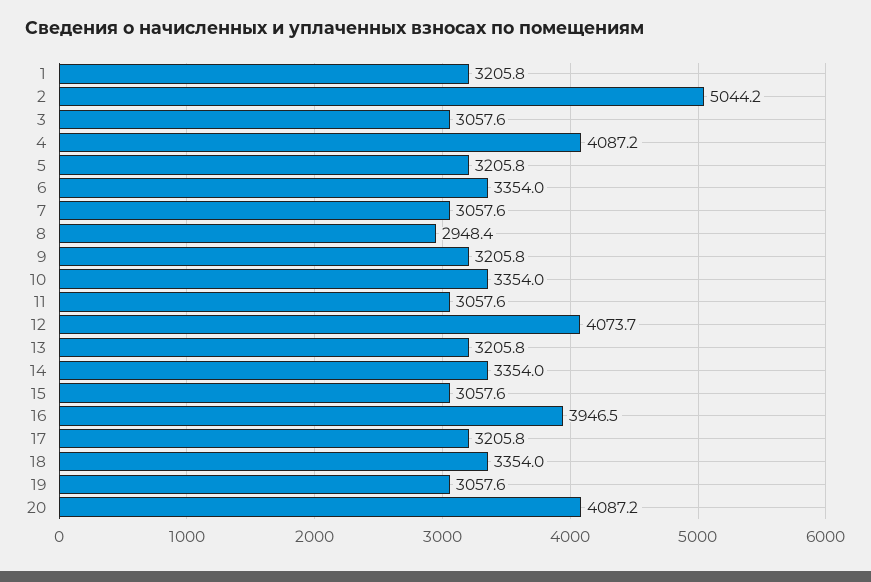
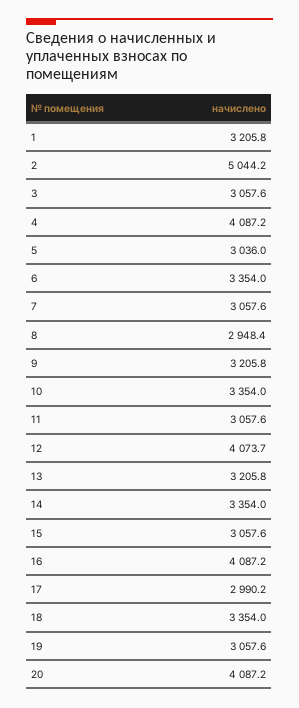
  {
    "1": 3205.8,
    "2": 5044.2,
    "3": 3057.6,
    "4": 4087.2,
-   "5": 3205.8,
+   "5": 3036,
    "6": 3354,
    "7": 3057.6,
    "8": 2948.4,
    "9": 3205.8,
    "10": 3354,
    "11": 3057.6,
    "12": 4073.7,
    "13": 3205.8,
    "14": 3354,
    "15": 3057.6,
-   "16": 3946.5,
+   "16": 4087.2,
-   "17": 3205.8,
+   "17": 2990.2,
    "18": 3354,
    "19": 3057.6,
    "20": 4087.2
  }

